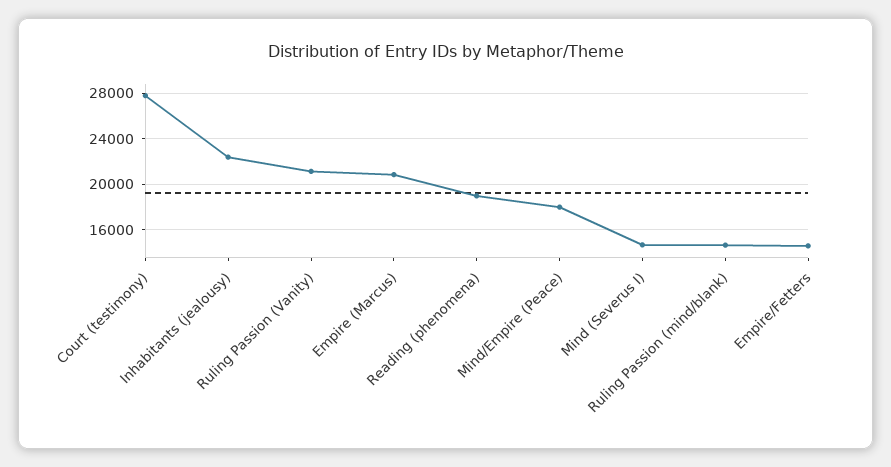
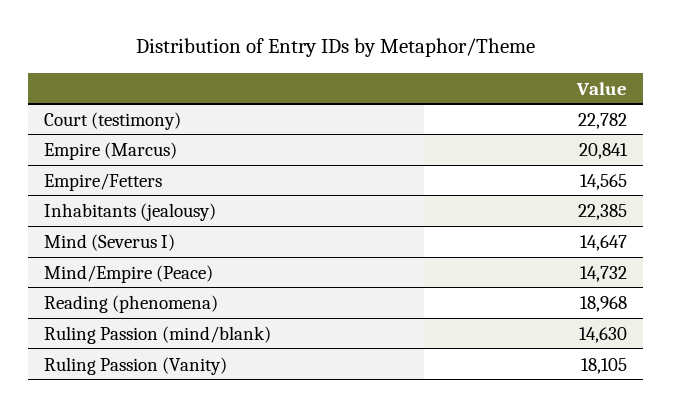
  {
-   "Court (testimony)": 28000,
+   "Court (testimony)": 22782,
    "Inhabitants (jealousy)": 22385,
-   "Ruling Passion (Vanity)": 21000,
+   "Ruling Passion (Vanity)": 18105,
    "Empire (Marcus)": 20841,
    "Reading (phenomena)": 18968,
-   "Mind/Empire (Peace)": 18000,
+   "Mind/Empire (Peace)": 14732,
    "Mind (Severus I)": 14647,
    "Ruling Passion (mind/blank)": 14630,
    "Empire/Fetters": 14565
  }

